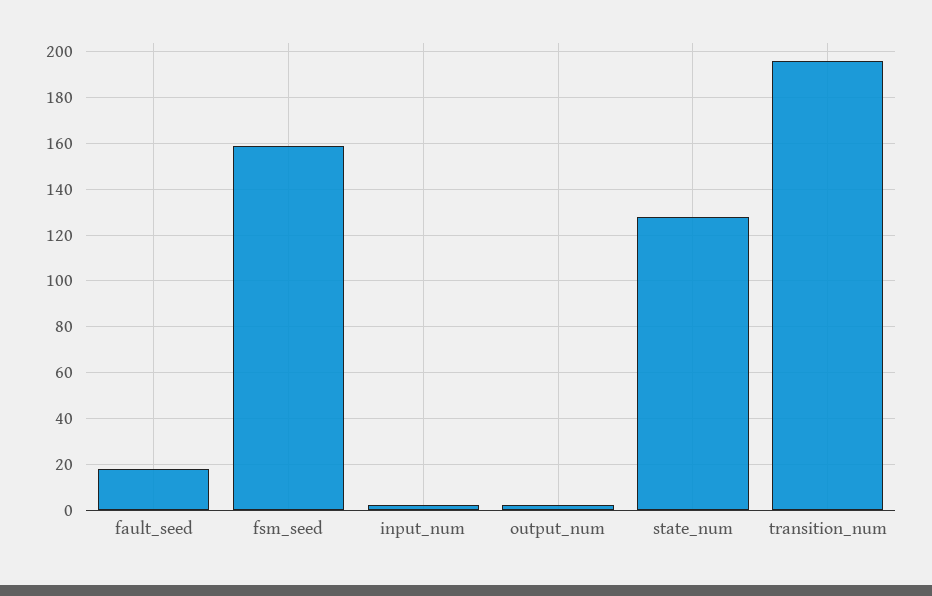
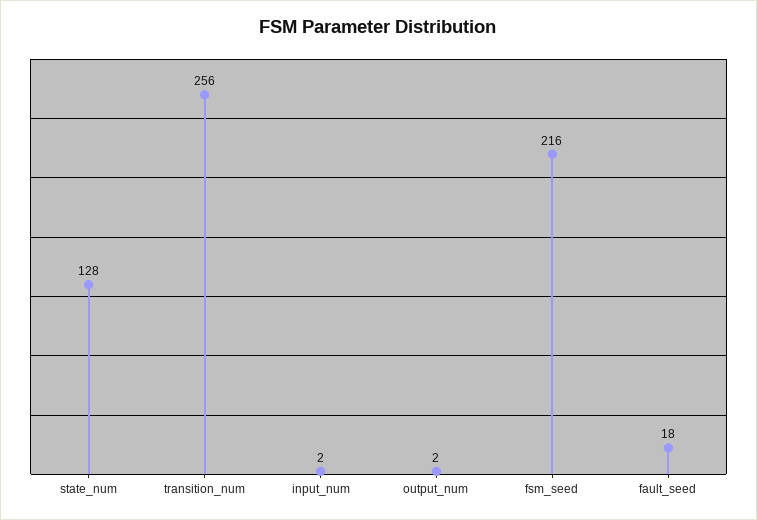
  {
    "fault_seed": 18,
-   "fsm_seed": 160,
+   "fsm_seed": 216,
    "input_num": 2,
    "output_num": 2,
    "state_num": 128,
-   "transition_num": 195
+   "transition_num": 256
  }

